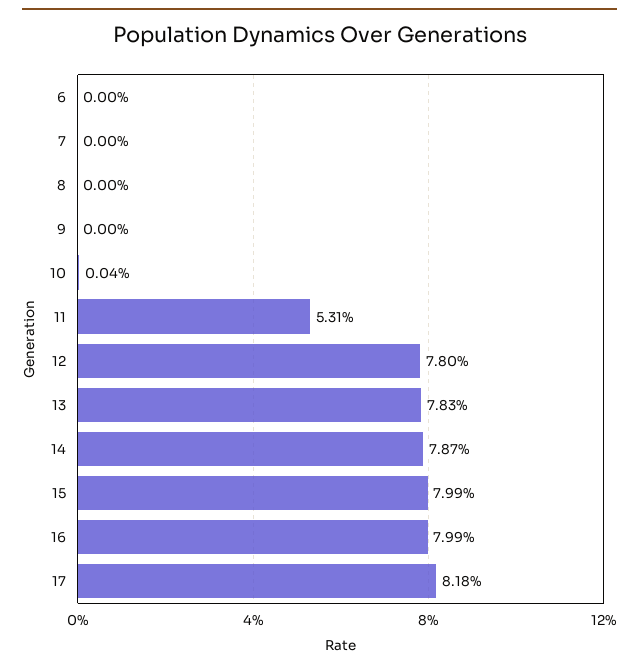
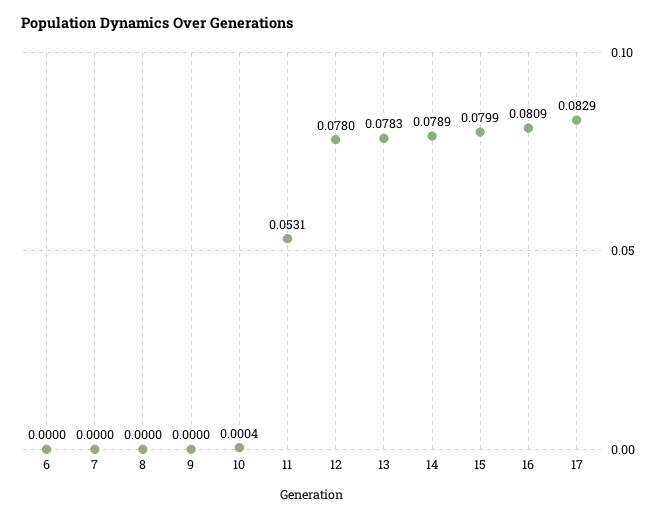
  {
    "6": 0,
    "7": 0,
    "8": 0,
    "9": 0,
    "10": 0.0004,
    "11": 0.0531,
    "12": 0.078,
    "13": 0.0783,
-   "14": 0.0787,
+   "14": 0.0789,
    "15": 0.0799,
-   "16": 0.0799,
+   "16": 0.0809,
-   "17": 0.0818
+   "17": 0.0829
  }

